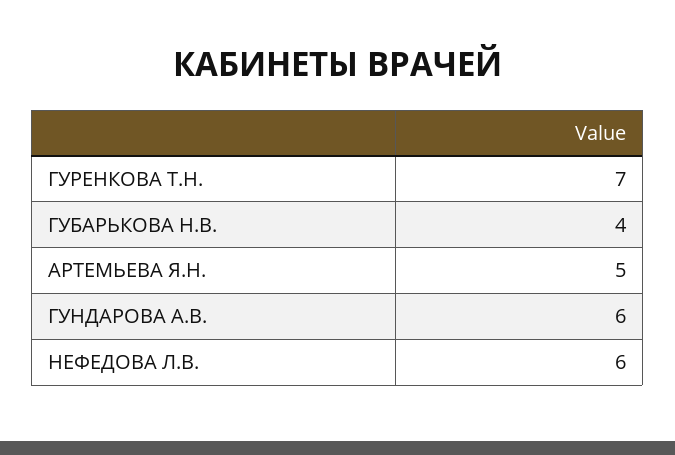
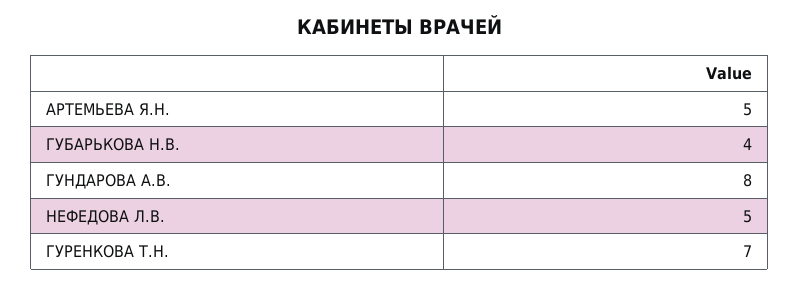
  {
    "ГУРЕНКОВА Т.Н.": 7,
    "ГУБАРЬКОВА Н.В.": 4,
    "АРТЕМЬЕВА Я.Н.": 5,
-   "ГУНДАРОВА А.В.": 6,
+   "ГУНДАРОВА А.В.": 8,
-   "НЕФЕДОВА Л.В.": 6
+   "НЕФЕДОВА Л.В.": 5
  }

